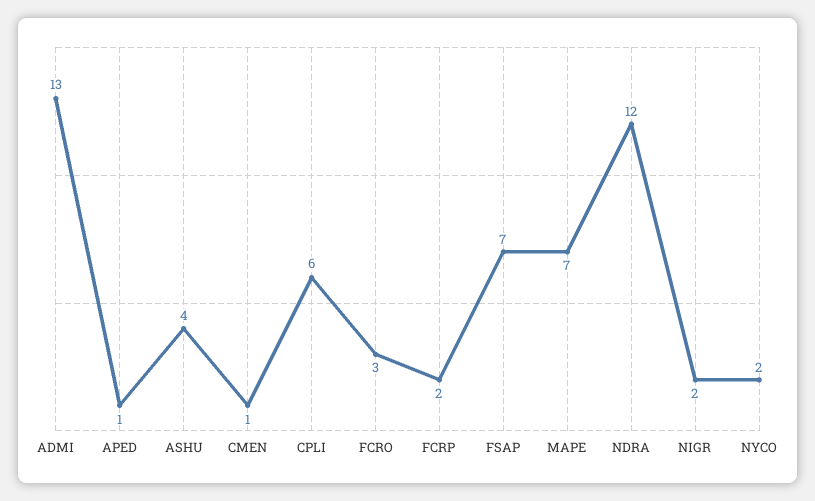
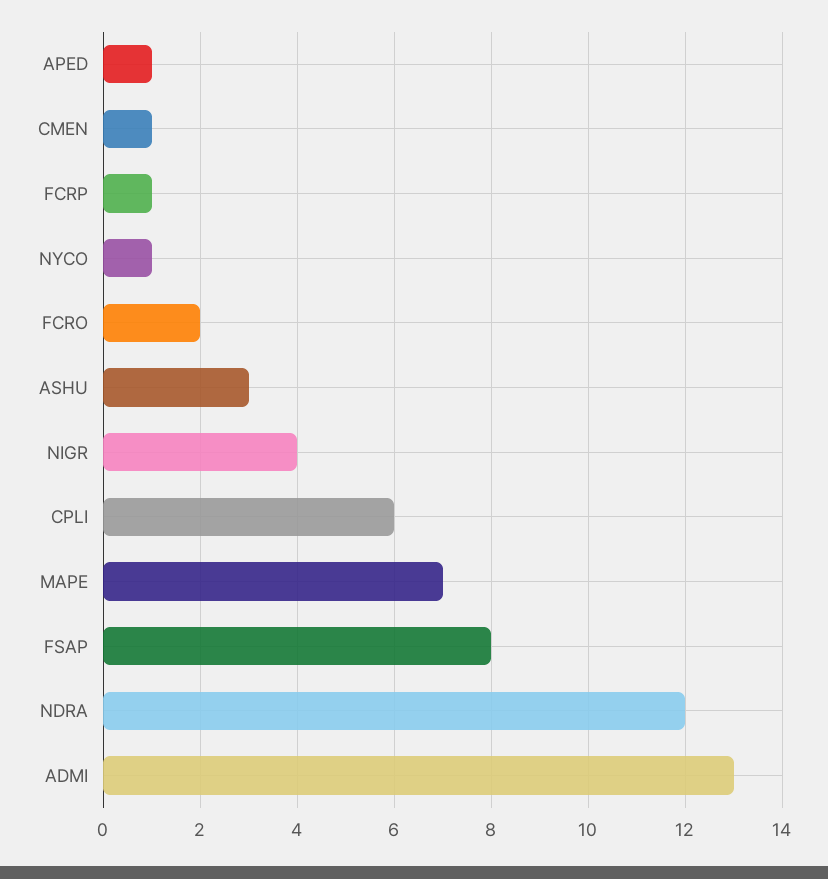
  {
    "ADMI": 13,
    "APED": 1,
-   "ASHU": 4,
+   "ASHU": 3,
    "CMEN": 1,
    "CPLI": 6,
-   "FCRO": 3,
+   "FCRO": 2,
-   "FCRP": 2,
+   "FCRP": 1,
-   "FSAP": 7,
+   "FSAP": 8,
    "MAPE": 7,
    "NDRA": 12,
-   "NIGR": 2,
+   "NIGR": 4,
-   "NYCO": 2
+   "NYCO": 1
  }

